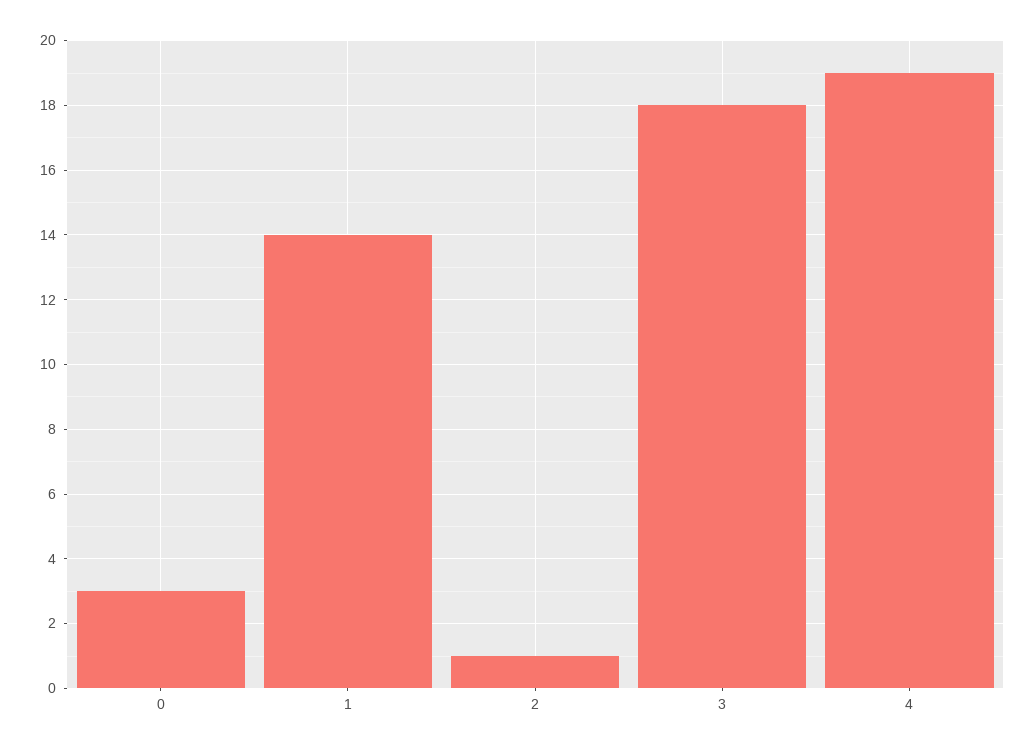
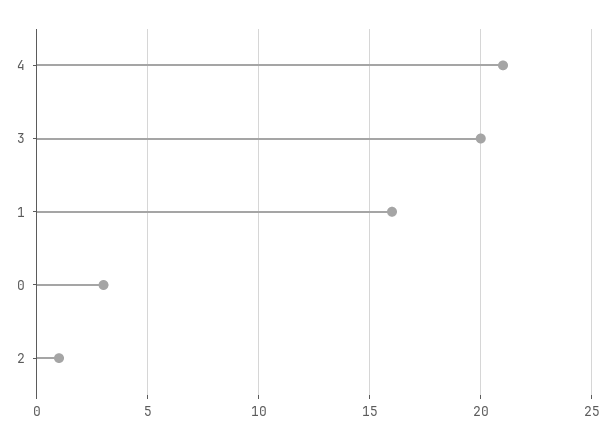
  {
    "0": 3,
-   "1": 14,
+   "1": 16,
    "2": 1,
-   "3": 18,
+   "3": 20,
-   "4": 19
+   "4": 21
  }

